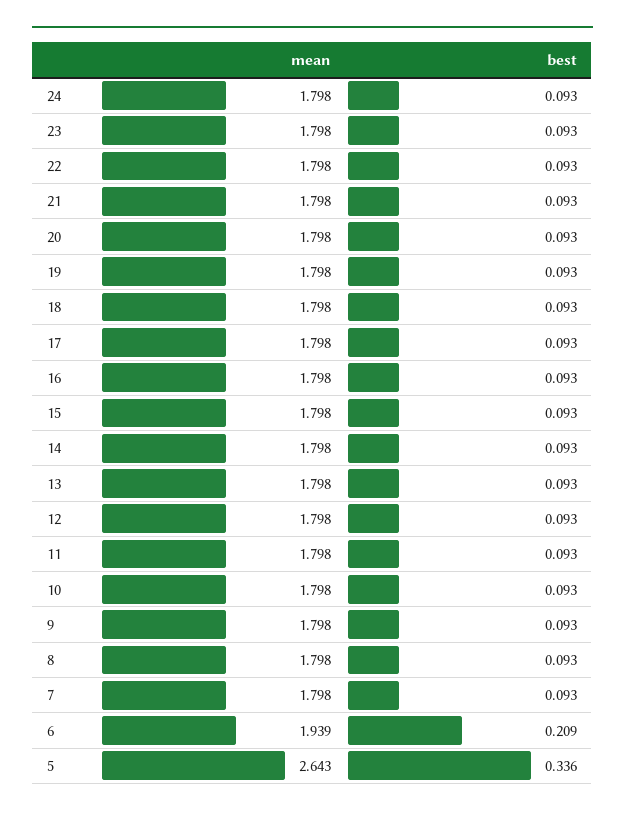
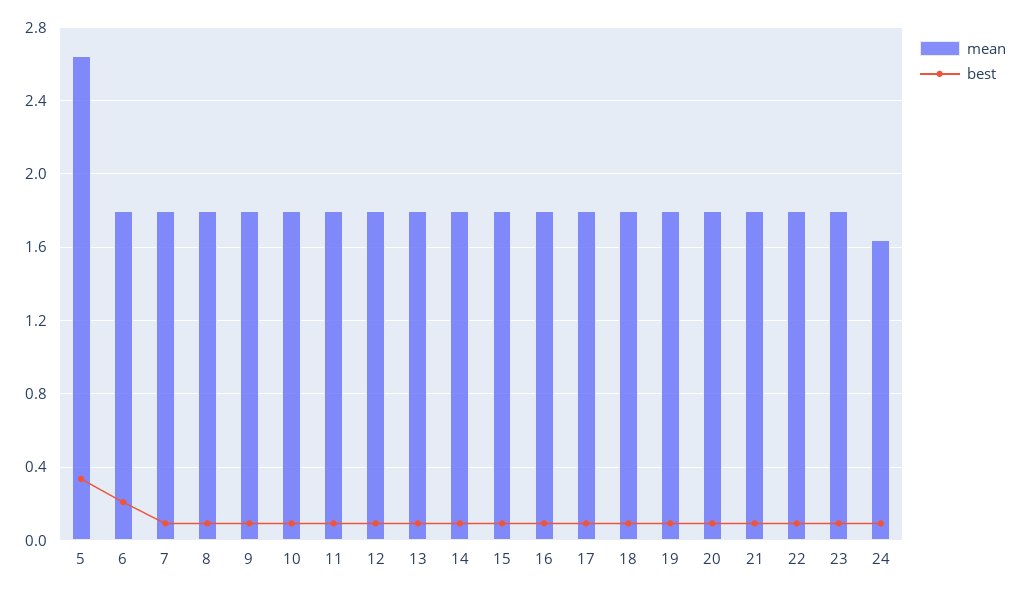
  {
    "mean": {
-     "24": 1.798,
+     "24": 1.65,
      "23": 1.798,
      "22": 1.798,
      "21": 1.798,
      "20": 1.798,
      "19": 1.798,
      "18": 1.798,
      "17": 1.798,
      "16": 1.798,
      "15": 1.798,
      "14": 1.798,
      "13": 1.798,
      "12": 1.798,
      "11": 1.798,
      "10": 1.798,
      "9": 1.798,
      "8": 1.798,
      "7": 1.798,
-     "6": 1.939,
+     "6": 1.8,
      "5": 2.643
    },
    "best": {
      "24": 0.093,
      "23": 0.093,
      "22": 0.093,
      "21": 0.093,
      "20": 0.093,
      "19": 0.093,
      "18": 0.093,
      "17": 0.093,
      "16": 0.093,
      "15": 0.093,
      "14": 0.093,
      "13": 0.093,
      "12": 0.093,
      "11": 0.093,
      "10": 0.093,
      "9": 0.093,
      "8": 0.093,
      "7": 0.093,
      "6": 0.209,
      "5": 0.336
    }
  }

